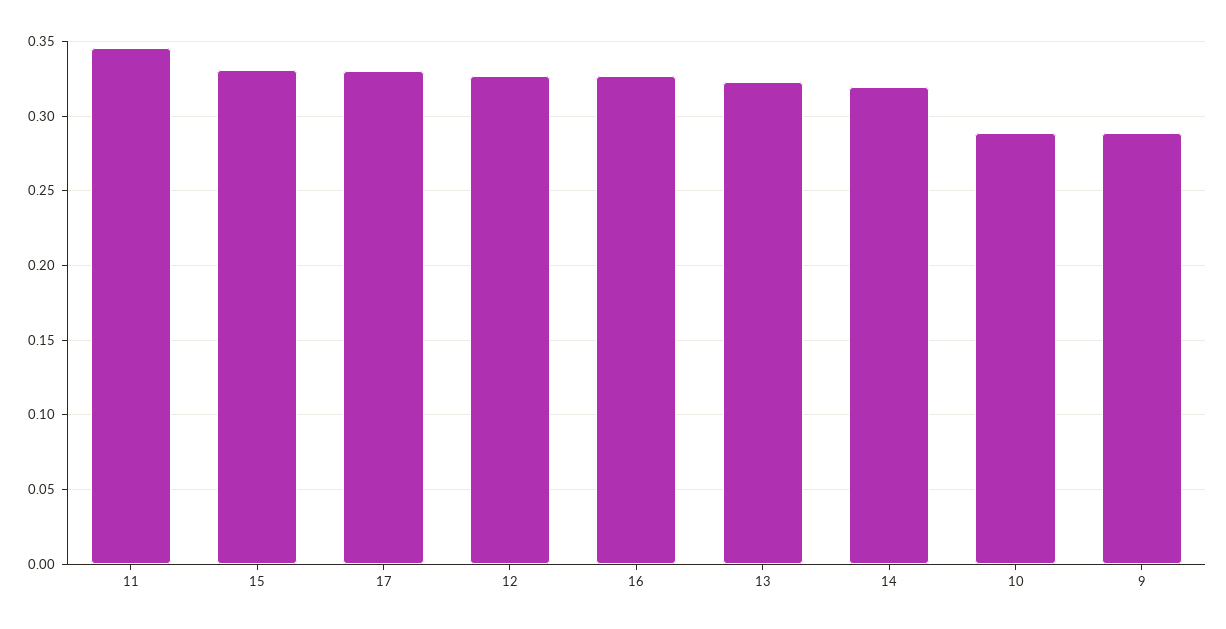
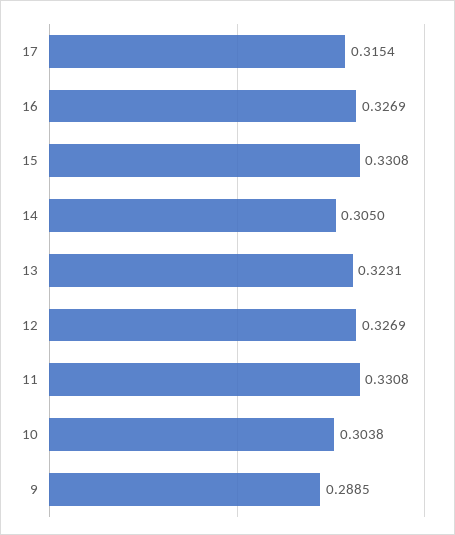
  {
-   "11": 0.345,
+   "11": 0.3308,
    "15": 0.3308,
-   "17": 0.33,
+   "17": 0.3154,
    "12": 0.3269,
    "16": 0.3269,
    "13": 0.3231,
-   "14": 0.32,
+   "14": 0.305,
-   "10": 0.29,
+   "10": 0.3038,
    "9": 0.2885
  }

